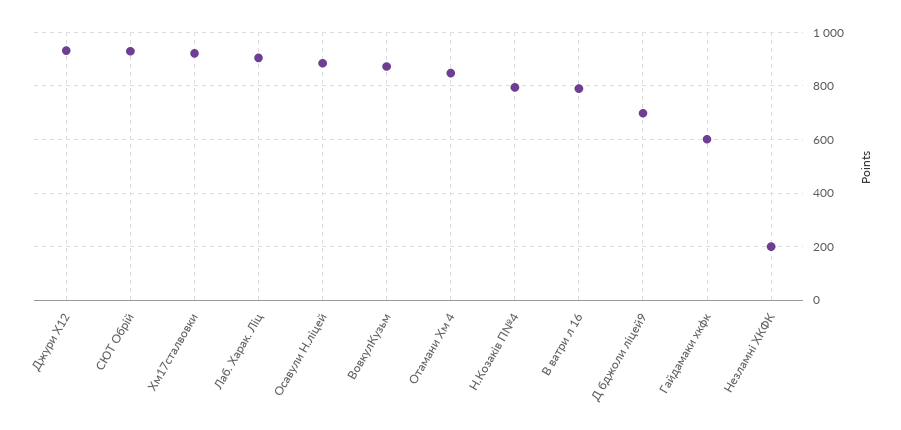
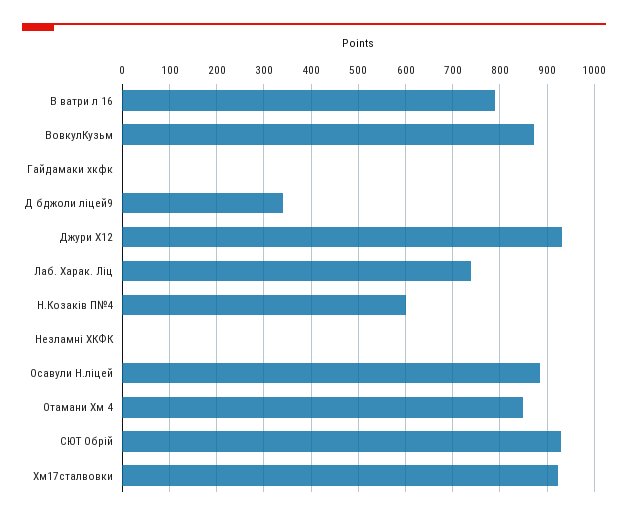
  {
    "Джури Х12": 940,
    "СЮТ Обрій": 940,
    "Хм17сталвовки": 920,
-   "Лаб. Харак. Ліц": 900,
+   "Лаб. Харак. Ліц": 740,
    "Осавули Н.ліцей": 880,
    "ВовкулКузьм": 880,
    "Отамани Хм 4": 840,
-   "Н.Козаків П№4": 800,
+   "Н.Козаків П№4": 600,
    "В ватри л 16": 800,
-   "Д бджоли ліцей9": 700,
+   "Д бджоли ліцей9": 340,
-   "Гайдамаки хкфк": 600,
+   "Гайдамаки хкфк": 0,
-   "Незламні ХКФК": 200
+   "Незламні ХКФК": 0
  }

